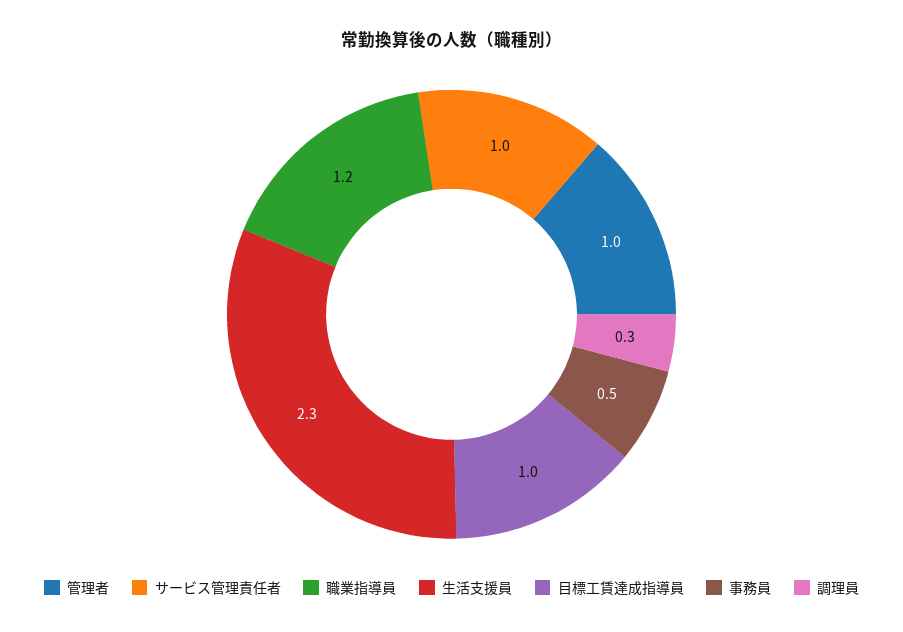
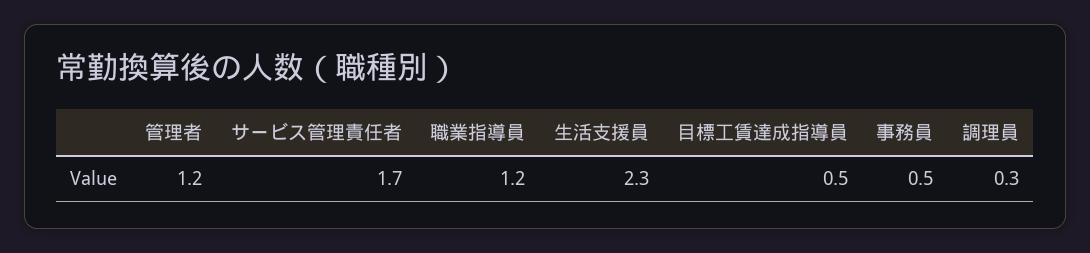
  {
-   "管理者": 1,
+   "管理者": 1.2,
-   "サービス管理責任者": 1,
+   "サービス管理責任者": 1.7,
    "職業指導員": 1.2,
    "生活支援員": 2.3,
-   "目標工賃達成指導員": 1,
+   "目標工賃達成指導員": 0.5,
    "事務員": 0.5,
    "調理員": 0.3
  }

